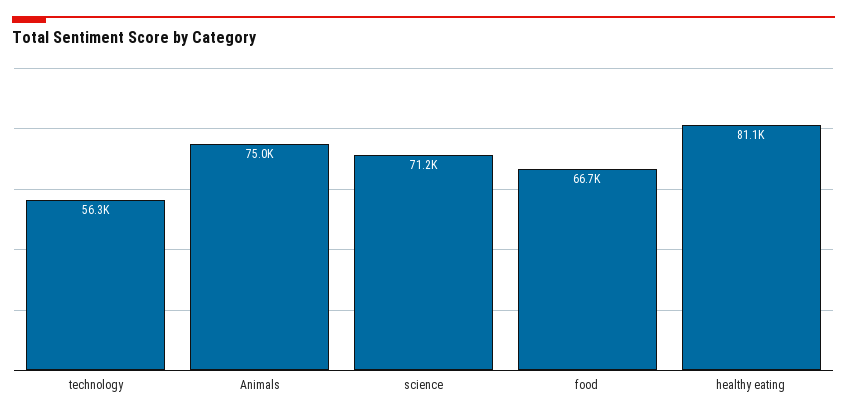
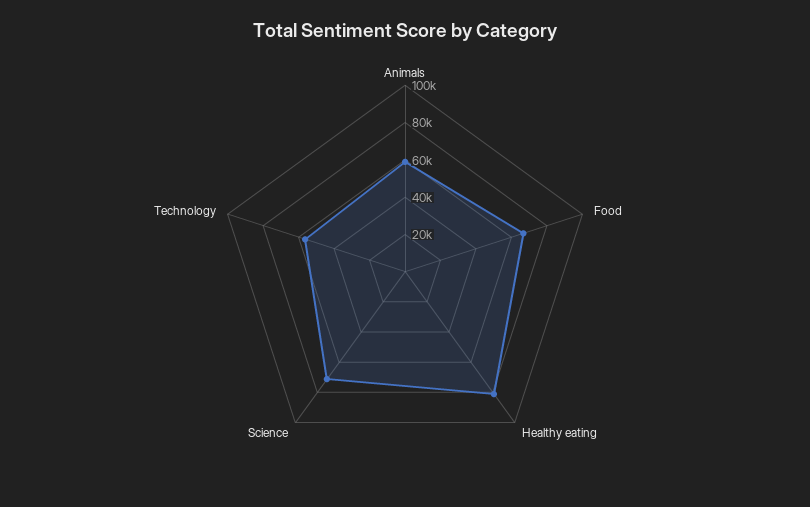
  {
    "technology": 56300,
-   "Animals": 75000,
+   "Animals": 60000,
    "science": 71200,
    "food": 66700,
    "healthy eating": 81100
  }

